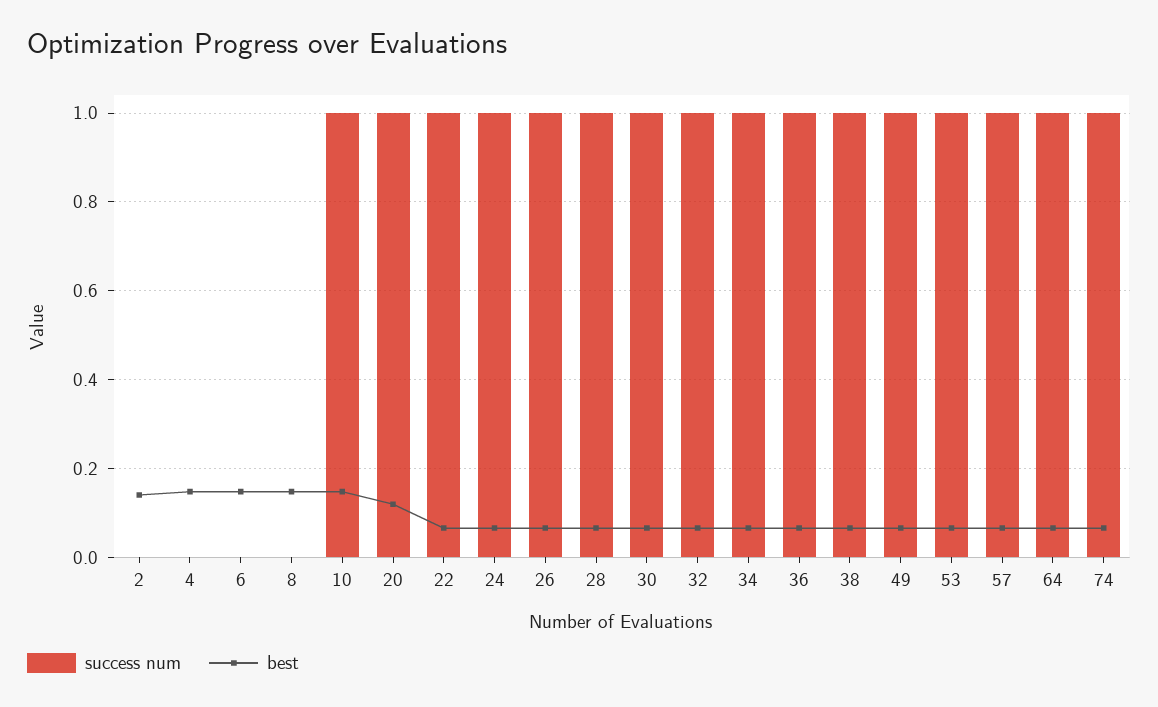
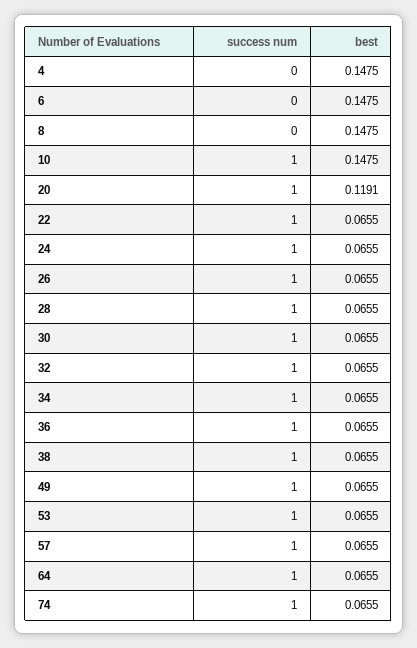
  {
    "success num": {
-     "2": 0,
      "4": 0,
      "6": 0,
      "8": 0,
      "10": 1,
      "20": 1,
      "22": 1,
      "24": 1,
      "26": 1,
      "28": 1,
      "30": 1,
      "32": 1,
      "34": 1,
      "36": 1,
      "38": 1,
      "49": 1,
      "53": 1,
      "57": 1,
      "64": 1,
      "74": 1
    },
    "best": {
-     "2": 0.14,
      "4": 0.1475,
      "6": 0.1475,
      "8": 0.1475,
      "10": 0.1475,
      "20": 0.1191,
      "22": 0.0655,
      "24": 0.0655,
      "26": 0.0655,
      "28": 0.0655,
      "30": 0.0655,
      "32": 0.0655,
      "34": 0.0655,
      "36": 0.0655,
      "38": 0.0655,
      "49": 0.0655,
      "53": 0.0655,
      "57": 0.0655,
      "64": 0.0655,
      "74": 0.0655
    }
  }

